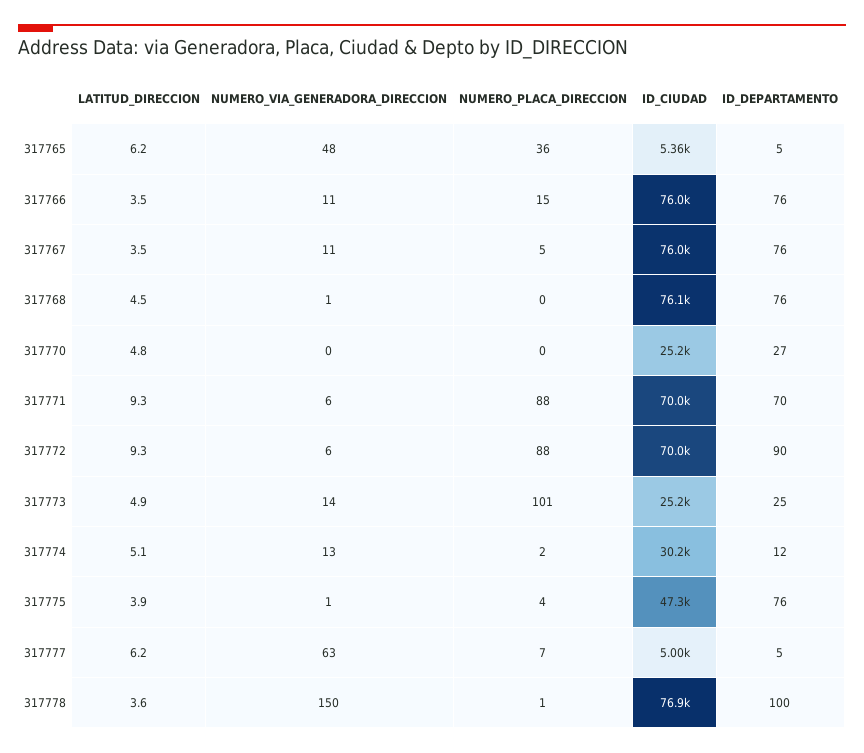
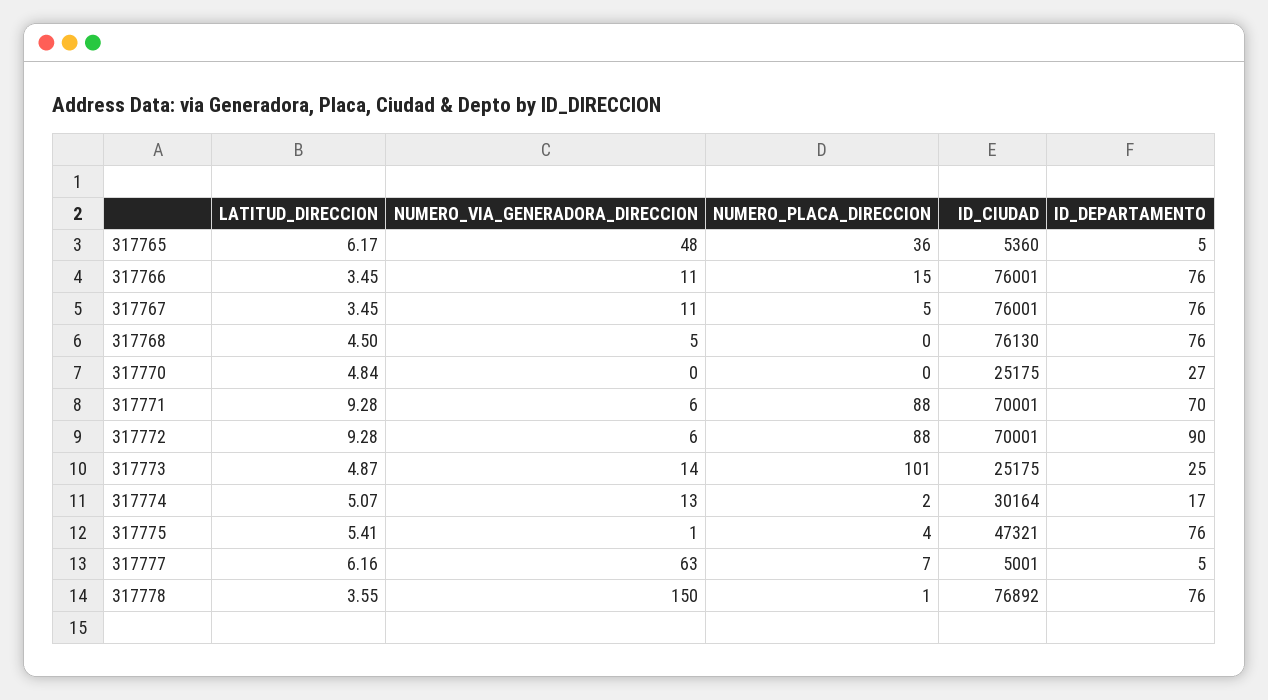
  {
    "LATITUD_DIRECCION": {
      "317765": 6.17,
      "317766": 3.45,
      "317767": 3.45,
      "317768": 4.5,
      "317770": 4.84,
      "317771": 9.28,
      "317772": 9.28,
      "317773": 4.87,
      "317774": 5.07,
-     "317775": 3.9,
+     "317775": 5.41,
      "317777": 6.16,
      "317778": 3.55
    },
    "NUMERO_VIA_GENERADORA_DIRECCION": {
      "317765": 48,
      "317766": 11,
      "317767": 11,
-     "317768": 1,
+     "317768": 5,
      "317770": 0,
      "317771": 6,
      "317772": 6,
      "317773": 14,
      "317774": 13,
      "317775": 1,
      "317777": 63,
      "317778": 150
    },
    "NUMERO_PLACA_DIRECCION": {
      "317765": 36,
      "317766": 15,
      "317767": 5,
      "317768": 0,
      "317770": 0,
      "317771": 88,
      "317772": 88,
      "317773": 101,
      "317774": 2,
      "317775": 4,
      "317777": 7,
      "317778": 1
    },
    "ID_CIUDAD": {
      "317765": 5360,
      "317766": 76001,
      "317767": 76001,
      "317768": 76130,
      "317770": 25175,
      "317771": 70001,
      "317772": 70001,
      "317773": 25175,
      "317774": 30164,
      "317775": 47321,
      "317777": 5001,
      "317778": 76892
    },
    "ID_DEPARTAMENTO": {
      "317765": 5,
      "317766": 76,
      "317767": 76,
      "317768": 76,
      "317770": 27,
      "317771": 70,
      "317772": 90,
      "317773": 25,
-     "317774": 12,
+     "317774": 17,
      "317775": 76,
      "317777": 5,
-     "317778": 100
+     "317778": 76
    }
  }

